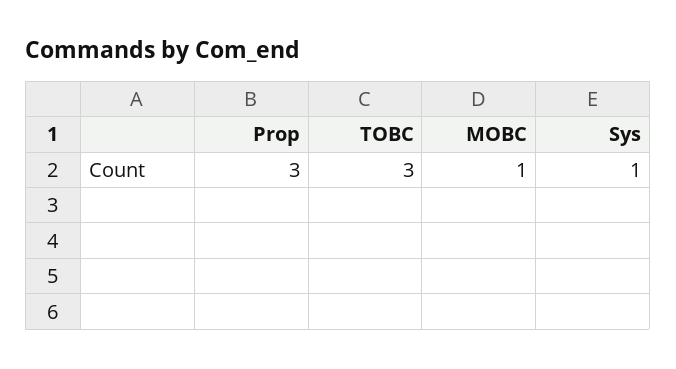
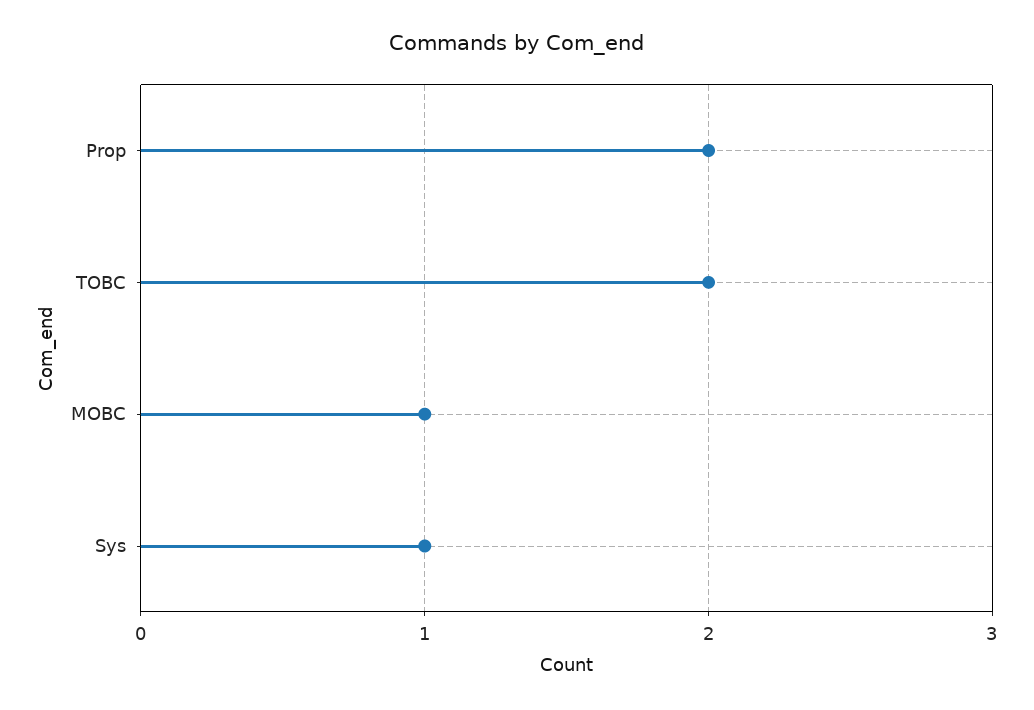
  {
-   "Prop": 3,
+   "Prop": 2,
-   "TOBC": 3,
+   "TOBC": 2,
    "MOBC": 1,
    "Sys": 1
  }

